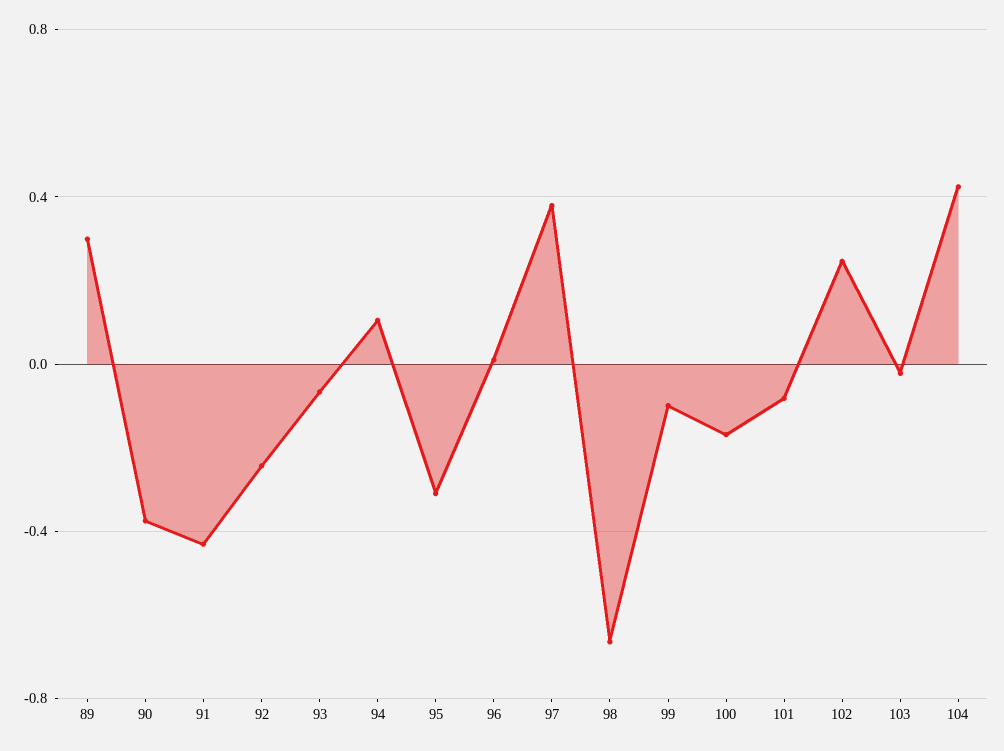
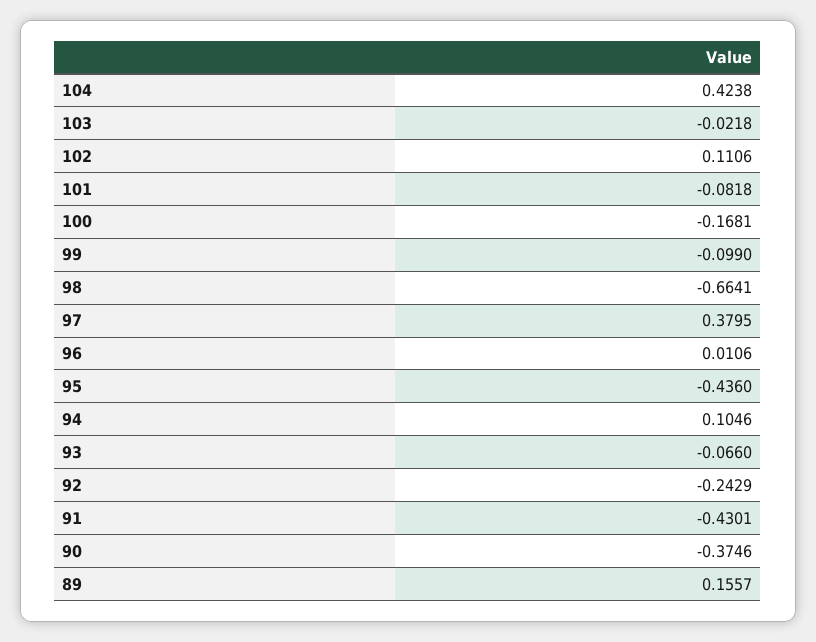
  {
-   "89": 0.3,
+   "89": 0.1557,
    "90": -0.3746,
    "91": -0.4301,
    "92": -0.2429,
    "93": -0.066,
    "94": 0.1046,
-   "95": -0.3,
+   "95": -0.436,
    "96": 0.0106,
    "97": 0.3795,
    "98": -0.6641,
    "99": -0.099,
    "100": -0.1681,
    "101": -0.0818,
-   "102": 0.25,
+   "102": 0.1106,
    "103": -0.0218,
    "104": 0.4238
  }

